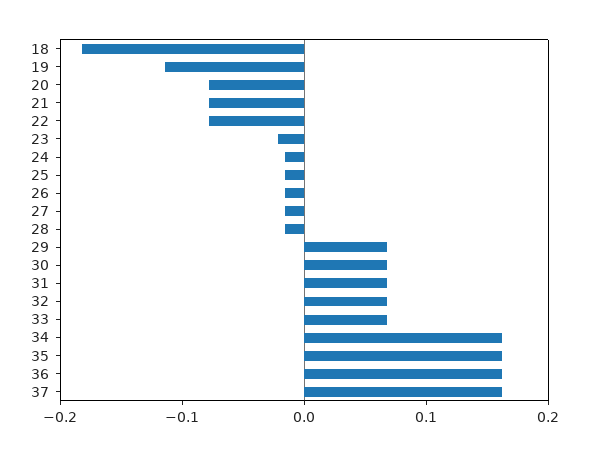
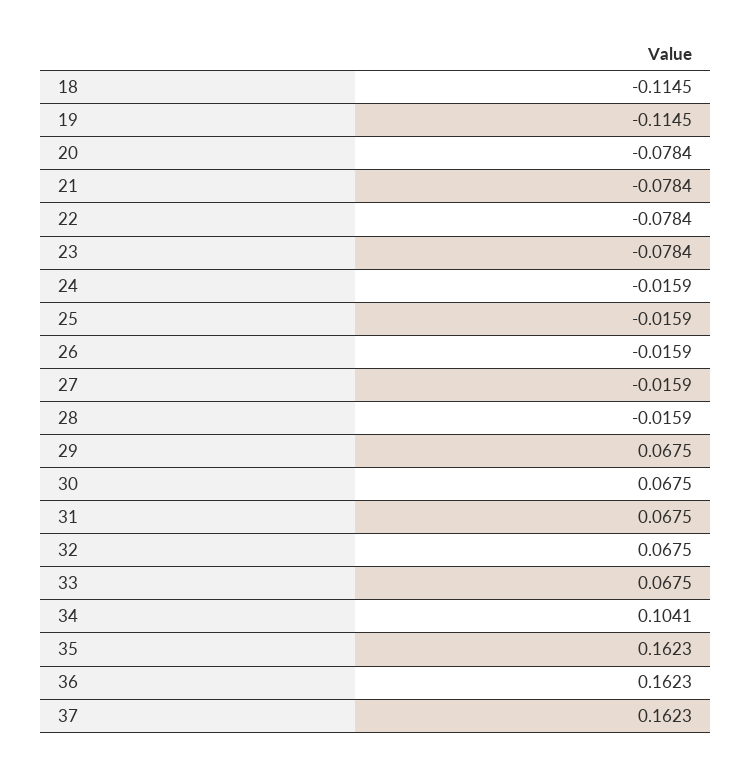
  {
-   "18": -0.18,
+   "18": -0.1145,
    "19": -0.1145,
    "20": -0.0784,
    "21": -0.0784,
    "22": -0.0784,
-   "23": -0.02,
+   "23": -0.0784,
    "24": -0.0159,
    "25": -0.0159,
    "26": -0.0159,
    "27": -0.0159,
    "28": -0.0159,
    "29": 0.0675,
    "30": 0.0675,
    "31": 0.0675,
    "32": 0.0675,
    "33": 0.0675,
-   "34": 0.16,
+   "34": 0.1041,
    "35": 0.1623,
    "36": 0.1623,
    "37": 0.1623
  }

